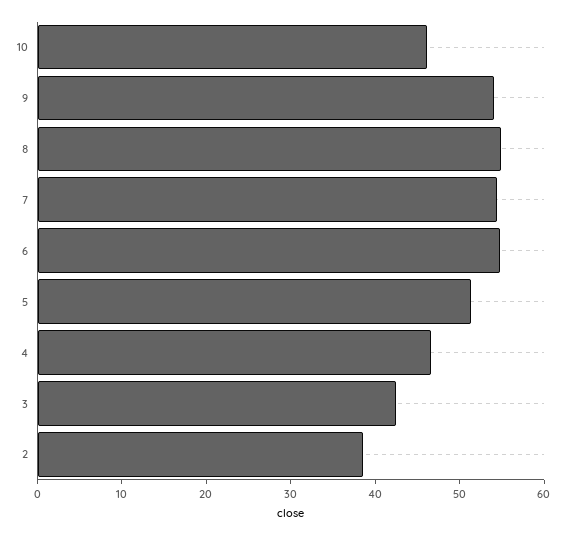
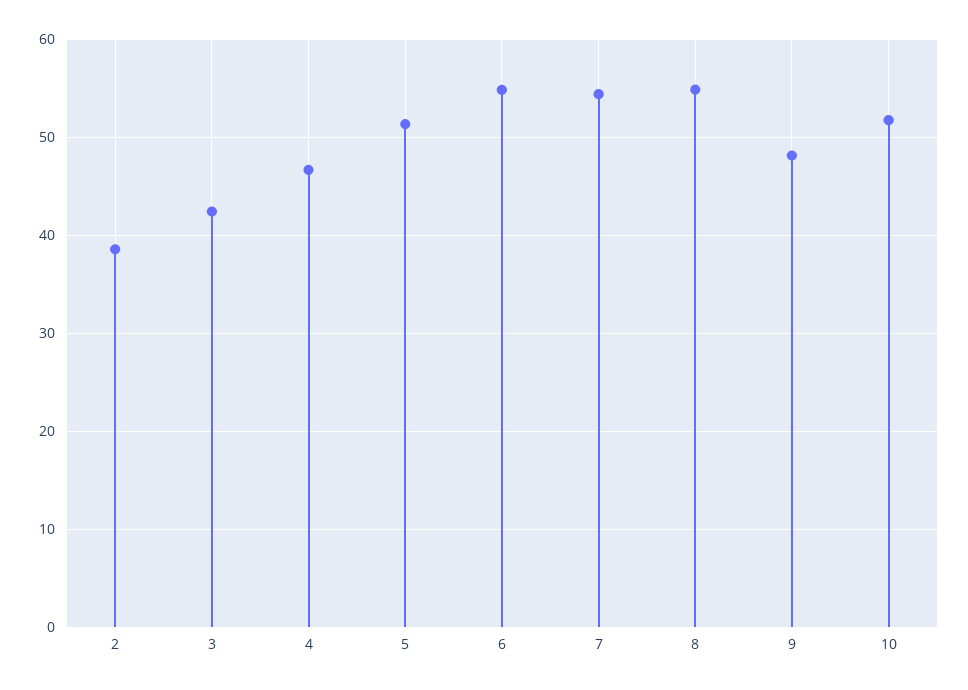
  {
-   "10": 46,
+   "10": 52,
-   "9": 54,
+   "9": 48,
    "8": 55,
    "7": 54,
    "6": 55,
    "5": 51,
    "4": 47,
    "3": 42,
    "2": 39
  }

